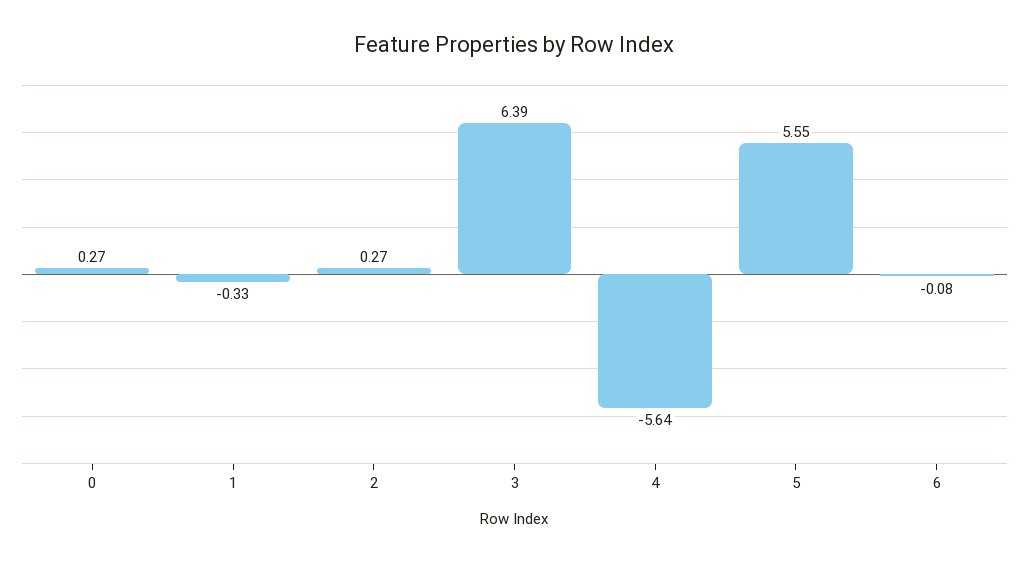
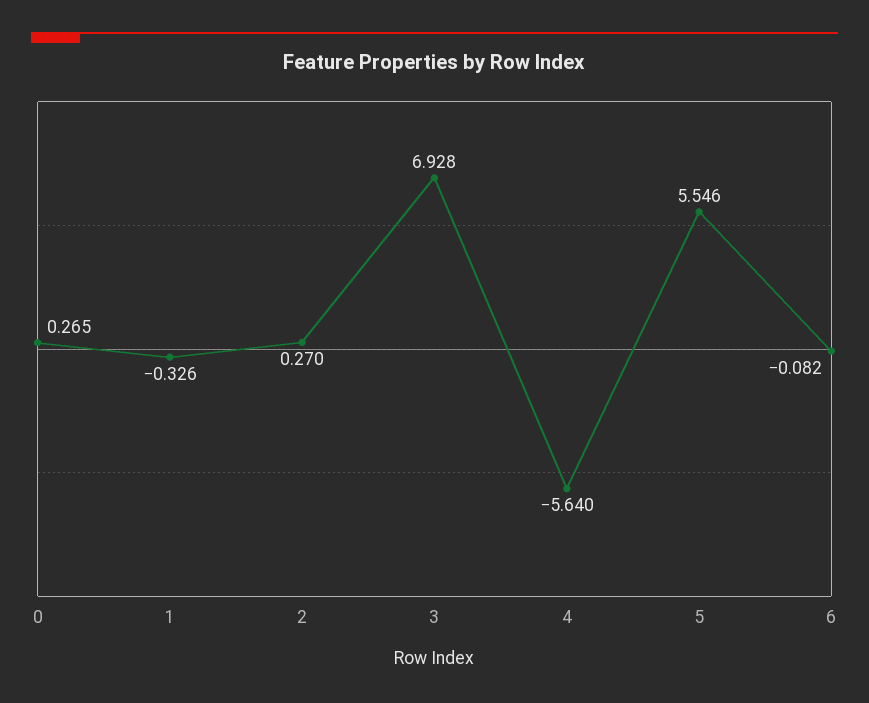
  {
    "0": 0.265,
    "1": -0.326,
    "2": 0.27,
-   "3": 6.39,
+   "3": 6.928,
    "4": -5.64,
    "5": 5.546,
    "6": -0.082
  }

